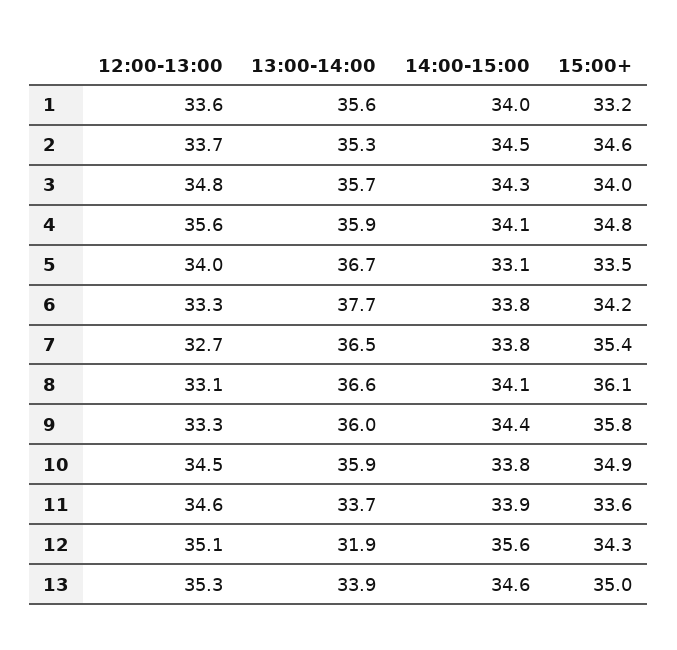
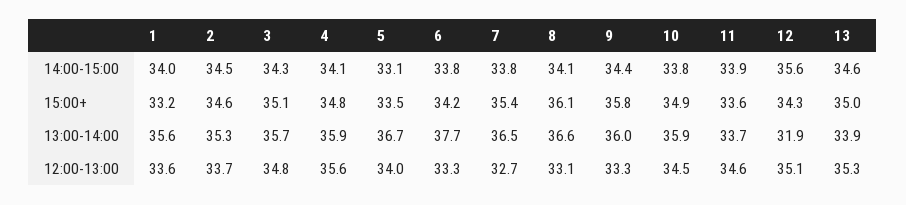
  {
    "12:00-13:00": {
      "1": 33.6,
      "2": 33.7,
      "3": 34.8,
      "4": 35.6,
      "5": 34,
      "6": 33.3,
      "7": 32.7,
      "8": 33.1,
      "9": 33.3,
      "10": 34.5,
      "11": 34.6,
      "12": 35.1,
      "13": 35.3
    },
    "13:00-14:00": {
      "1": 35.6,
      "2": 35.3,
      "3": 35.7,
      "4": 35.9,
      "5": 36.7,
      "6": 37.7,
      "7": 36.5,
      "8": 36.6,
      "9": 36,
      "10": 35.9,
      "11": 33.7,
      "12": 31.9,
      "13": 33.9
    },
    "14:00-15:00": {
      "1": 34,
      "2": 34.5,
      "3": 34.3,
      "4": 34.1,
      "5": 33.1,
      "6": 33.8,
      "7": 33.8,
      "8": 34.1,
      "9": 34.4,
      "10": 33.8,
      "11": 33.9,
      "12": 35.6,
      "13": 34.6
    },
    "15:00+": {
      "1": 33.2,
      "2": 34.6,
-     "3": 34,
+     "3": 35.1,
      "4": 34.8,
      "5": 33.5,
      "6": 34.2,
      "7": 35.4,
      "8": 36.1,
      "9": 35.8,
      "10": 34.9,
      "11": 33.6,
      "12": 34.3,
      "13": 35
    }
  }

